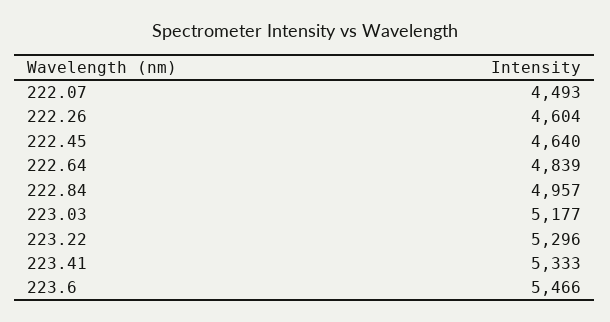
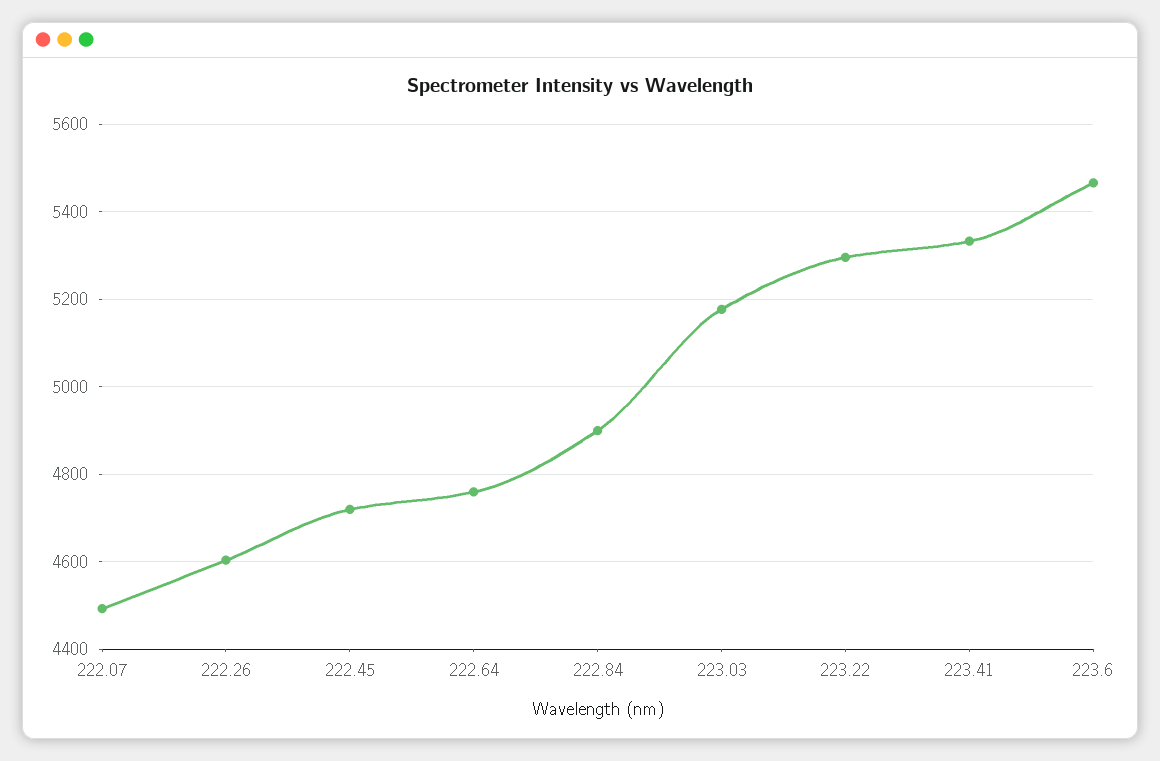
  {
    "222.07": 4493,
    "222.26": 4604,
-   "222.45": 4640,
+   "222.45": 4720,
-   "222.64": 4839,
+   "222.64": 4760,
-   "222.84": 4957,
+   "222.84": 4900,
    "223.03": 5177,
    "223.22": 5296,
    "223.41": 5333,
    "223.6": 5466
  }

